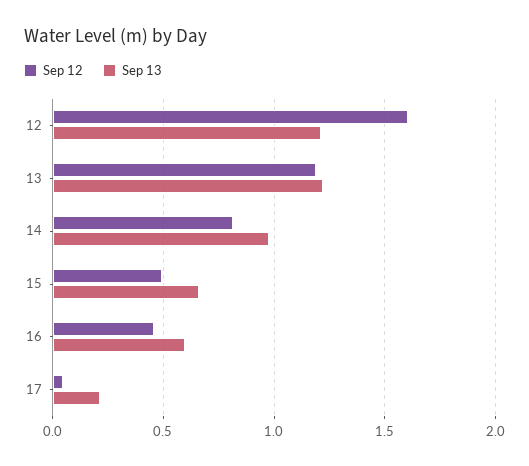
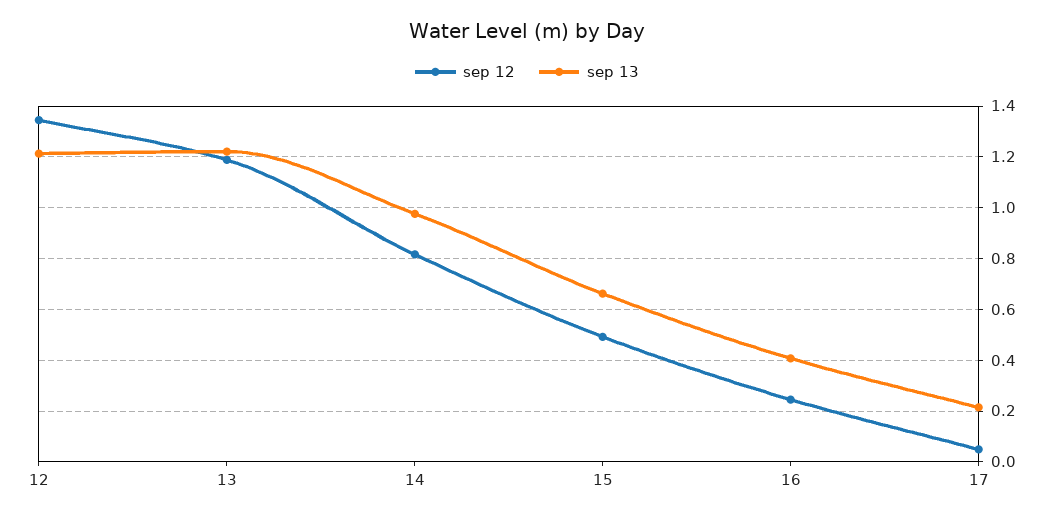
  {
    "Sep 12": {
-     "12": 1.6,
+     "12": 1.35,
      "13": 1.2,
      "14": 0.825,
      "15": 0.5,
-     "16": 0.45,
+     "16": 0.25,
      "17": 0.05
    },
    "Sep 13": {
      "12": 1.225,
      "13": 1.225,
      "14": 0.975,
      "15": 0.65,
-     "16": 0.6,
+     "16": 0.4,
      "17": 0.225
    }
  }

